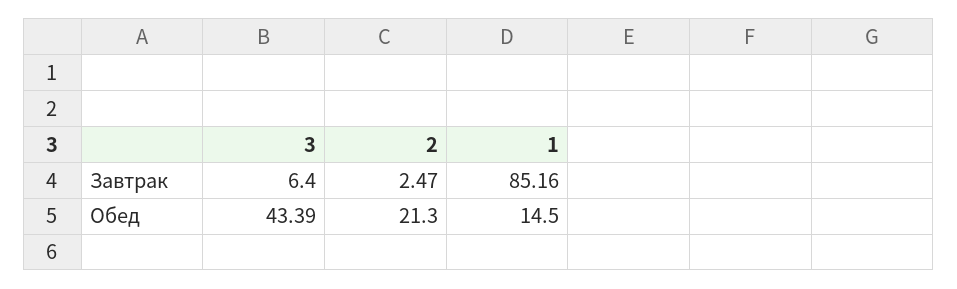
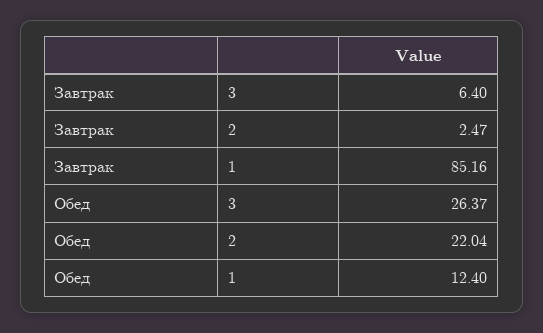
  {
    "3": {
      "Завтрак": 6.4,
-     "Обед": 43.39
+     "Обед": 26.37
    },
    "2": {
      "Завтрак": 2.47,
-     "Обед": 21.3
+     "Обед": 22.04
    },
    "1": {
      "Завтрак": 85.16,
-     "Обед": 14.5
+     "Обед": 12.4
    }
  }

